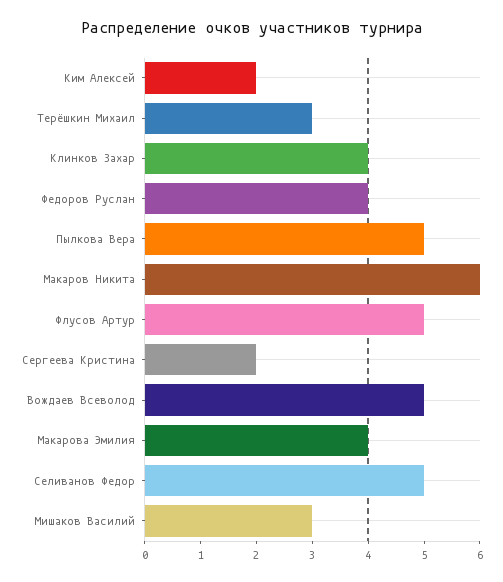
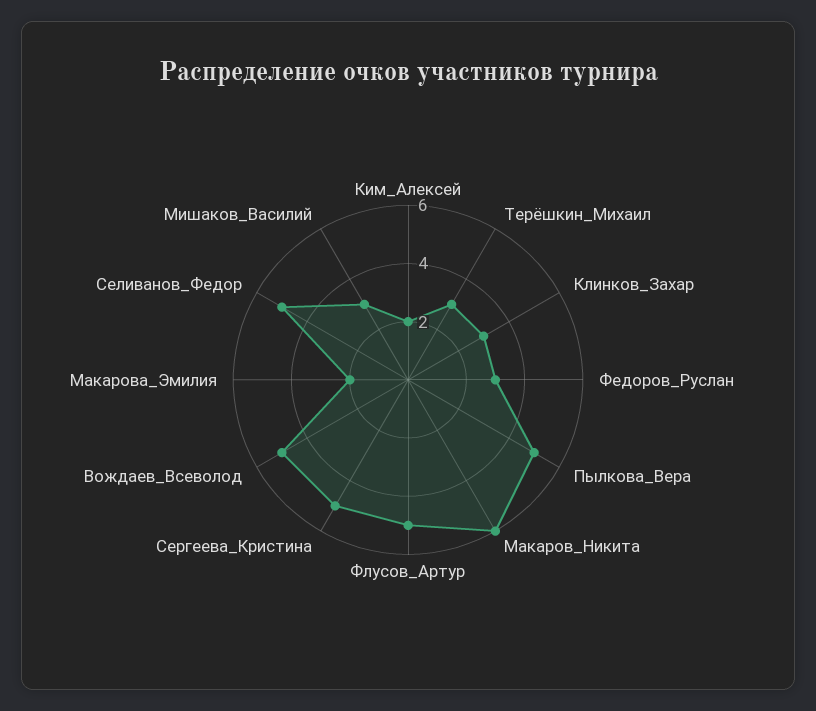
  {
    "Ким Алексей": 2,
    "Терёшкин Михаил": 3,
-   "Клинков Захар": 4,
+   "Клинков Захар": 3,
-   "Федоров Руслан": 4,
+   "Федоров Руслан": 3,
    "Пылкова Вера": 5,
    "Макаров Никита": 6,
    "Флусов Артур": 5,
-   "Сергеева Кристина": 2,
+   "Сергеева Кристина": 5,
    "Вождаев Всеволод": 5,
-   "Макарова Эмилия": 4,
+   "Макарова Эмилия": 2,
    "Селиванов Федор": 5,
    "Мишаков Василий": 3
  }

